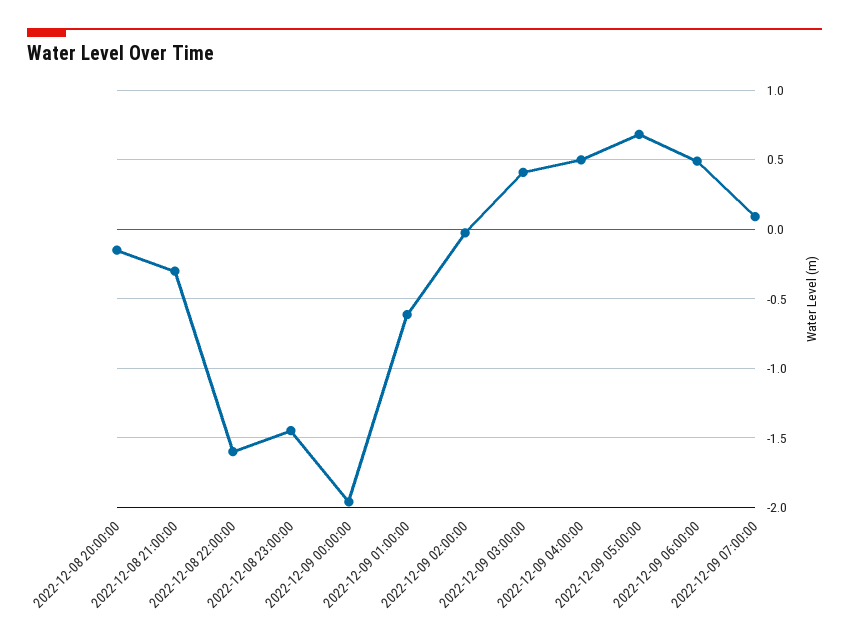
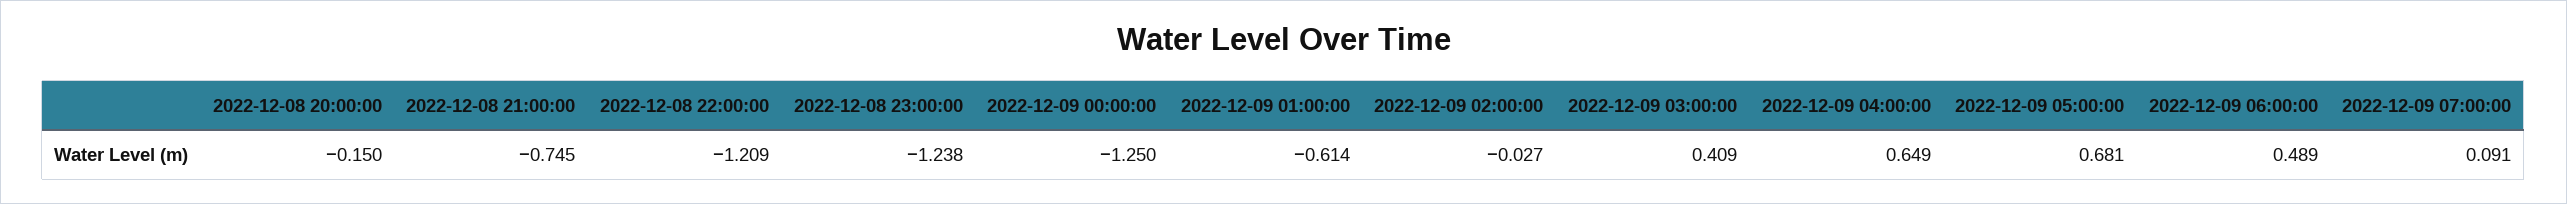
  {
    "2022-12-08 20:00:00": -0.15,
-   "2022-12-08 21:00:00": -0.3,
+   "2022-12-08 21:00:00": -0.745,
-   "2022-12-08 22:00:00": -1.6,
+   "2022-12-08 22:00:00": -1.209,
-   "2022-12-08 23:00:00": -1.45,
+   "2022-12-08 23:00:00": -1.238,
-   "2022-12-09 00:00:00": -1.95,
+   "2022-12-09 00:00:00": -1.25,
    "2022-12-09 01:00:00": -0.614,
    "2022-12-09 02:00:00": -0.027,
    "2022-12-09 03:00:00": 0.409,
-   "2022-12-09 04:00:00": 0.5,
+   "2022-12-09 04:00:00": 0.649,
    "2022-12-09 05:00:00": 0.681,
    "2022-12-09 06:00:00": 0.489,
    "2022-12-09 07:00:00": 0.091
  }

